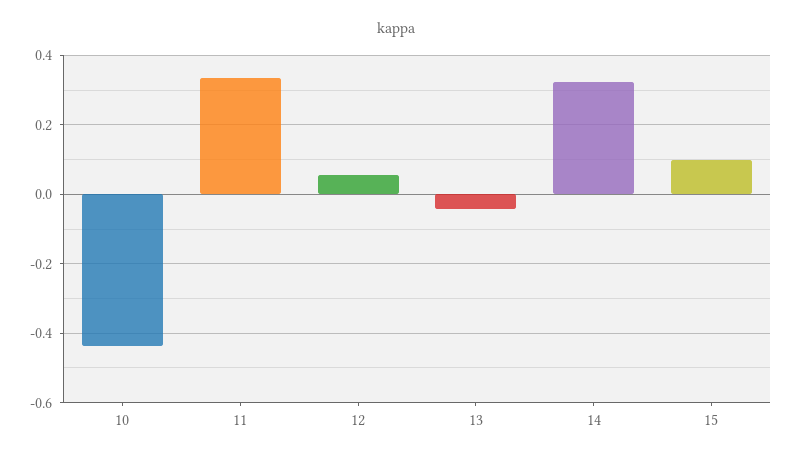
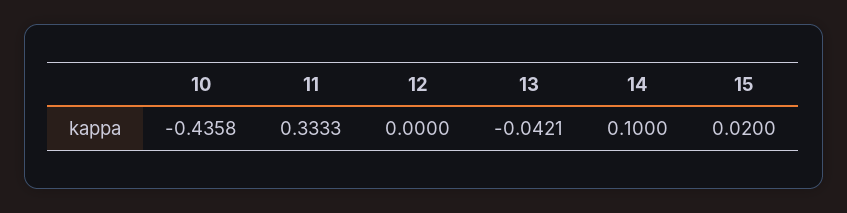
  {
    "10": -0.4358,
    "11": 0.3333,
-   "12": 0.06,
+   "12": 0,
    "13": -0.0421,
-   "14": 0.32,
+   "14": 0.1,
-   "15": 0.1
+   "15": 0.02
  }

